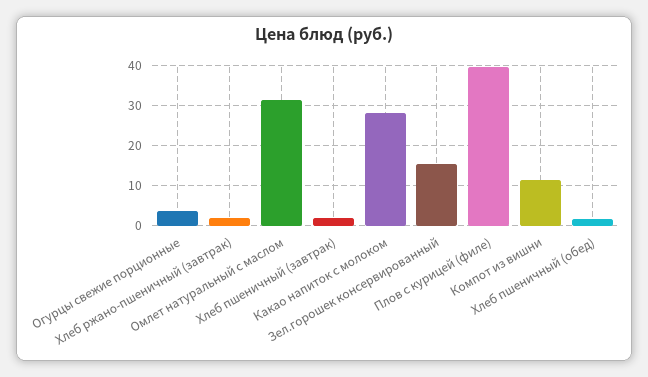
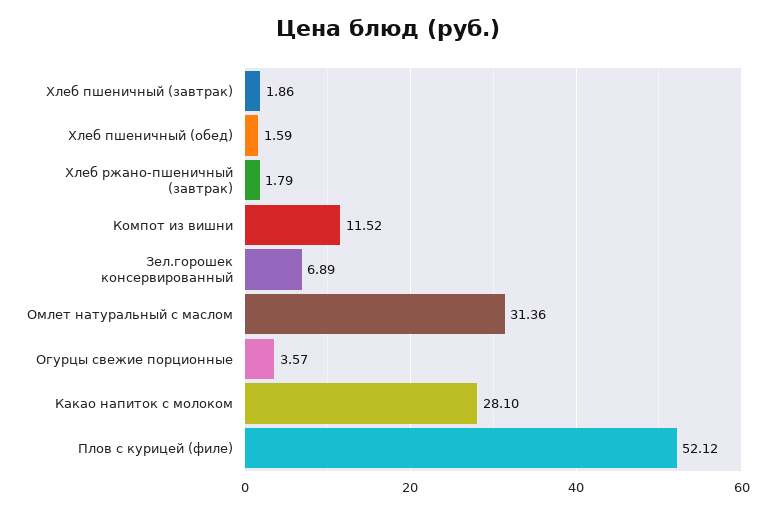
  {
    "Огурцы свежие порционные": 3.57,
    "Хлеб ржано-пшеничный (завтрак)": 1.79,
    "Омлет натуральный с маслом": 31.36,
    "Хлеб пшеничный (завтрак)": 1.86,
    "Какао напиток с молоком": 28.1,
-   "Зел.горошек консервированный": 16,
+   "Зел.горошек консервированный": 6.89,
-   "Плов с курицей (филе)": 40,
+   "Плов с курицей (филе)": 52.12,
    "Компот из вишни": 11.52,
    "Хлеб пшеничный (обед)": 1.59
  }

